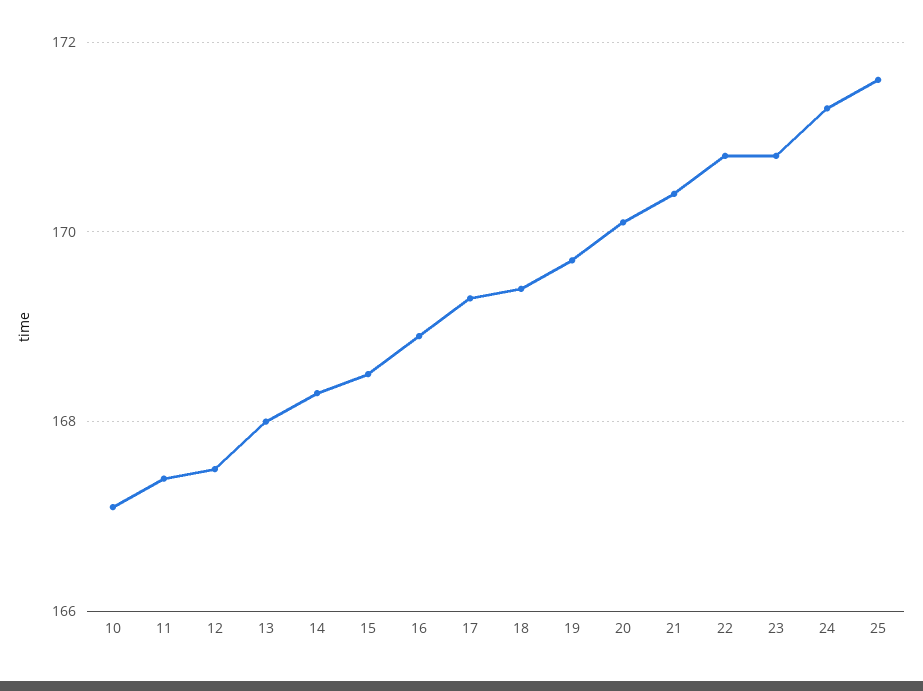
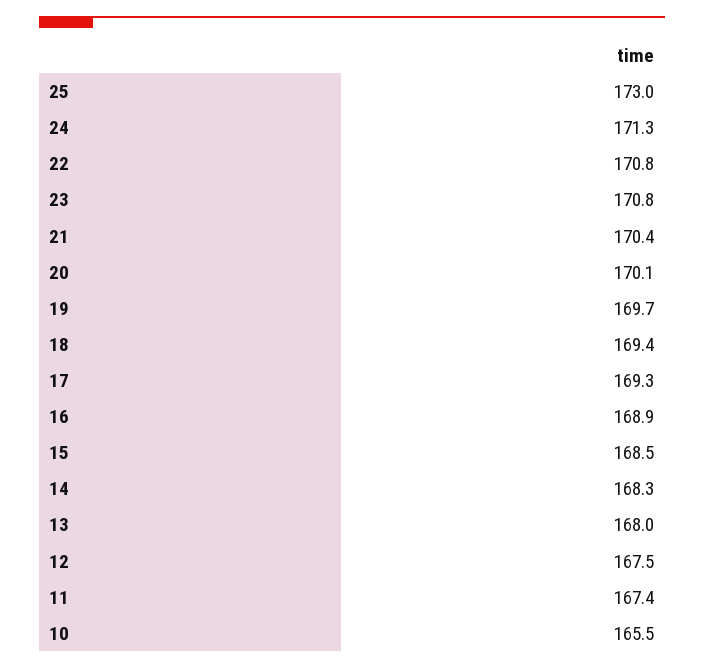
  {
-   "10": 167,
+   "10": 165.5,
    "11": 167.4,
    "12": 167.5,
    "13": 168,
    "14": 168.3,
    "15": 168.5,
    "16": 168.9,
    "17": 169.3,
    "18": 169.4,
    "19": 169.7,
    "20": 170.1,
    "21": 170.4,
    "22": 170.8,
    "23": 170.8,
    "24": 171.3,
-   "25": 171.5
+   "25": 173
  }

